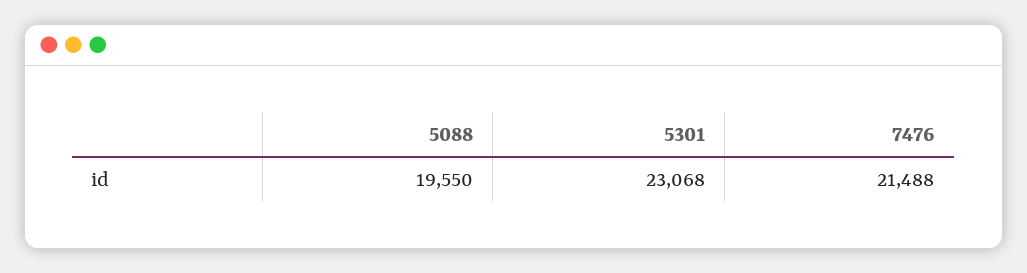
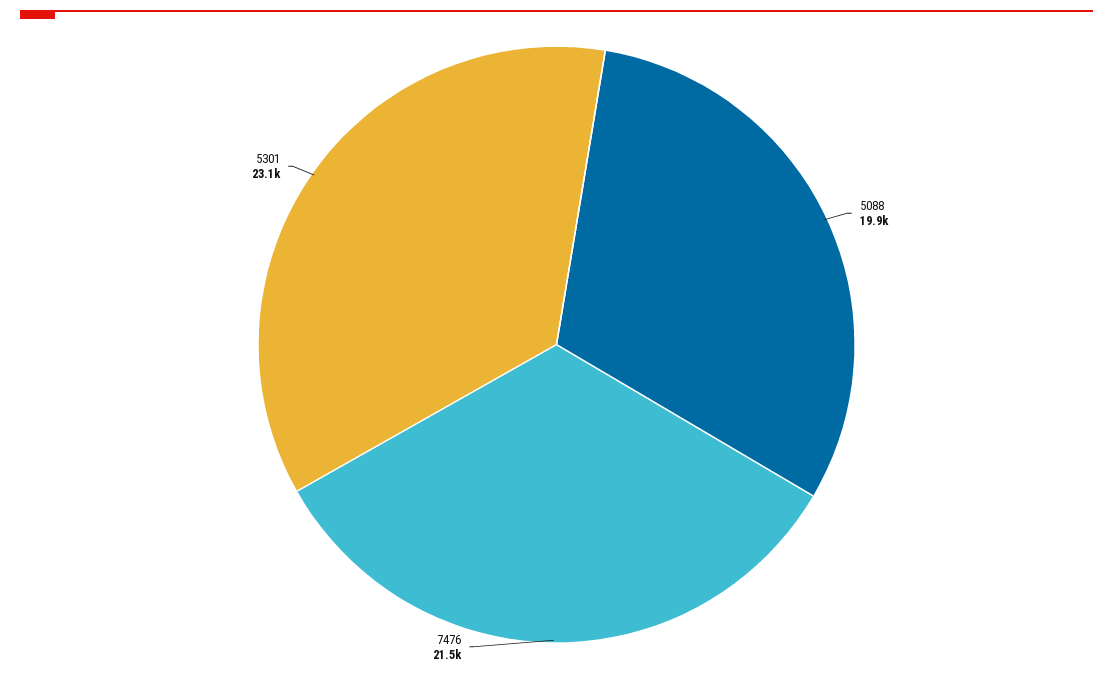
  {
-   "5088": 19550,
+   "5088": 19900,
    "5301": 23068,
    "7476": 21488
  }

